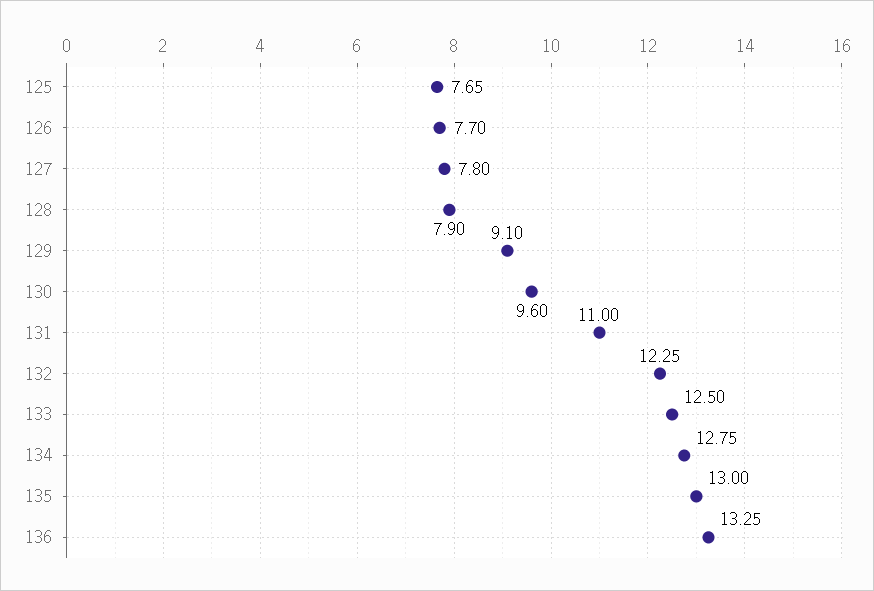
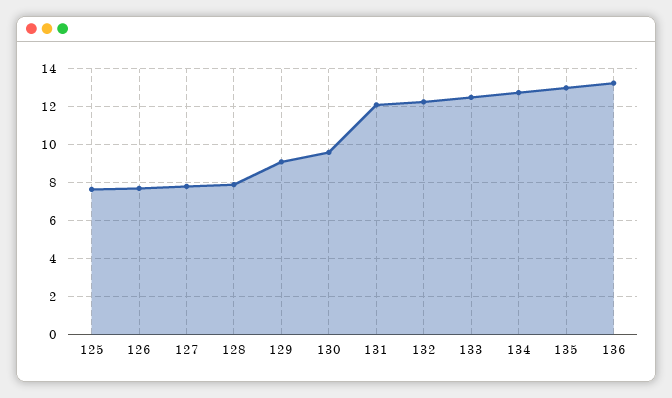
  {
    "125": 7.65,
    "126": 7.7,
    "127": 7.8,
    "128": 7.9,
    "129": 9.1,
    "130": 9.6,
-   "131": 11,
+   "131": 12,
    "132": 12.25,
    "133": 12.5,
    "134": 12.75,
    "135": 13,
    "136": 13.25
  }

